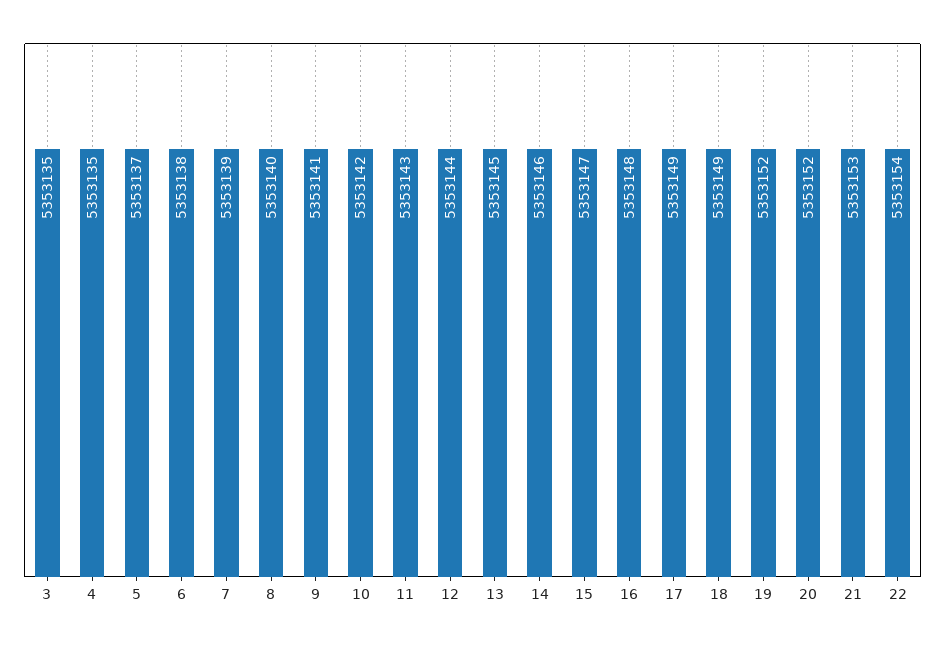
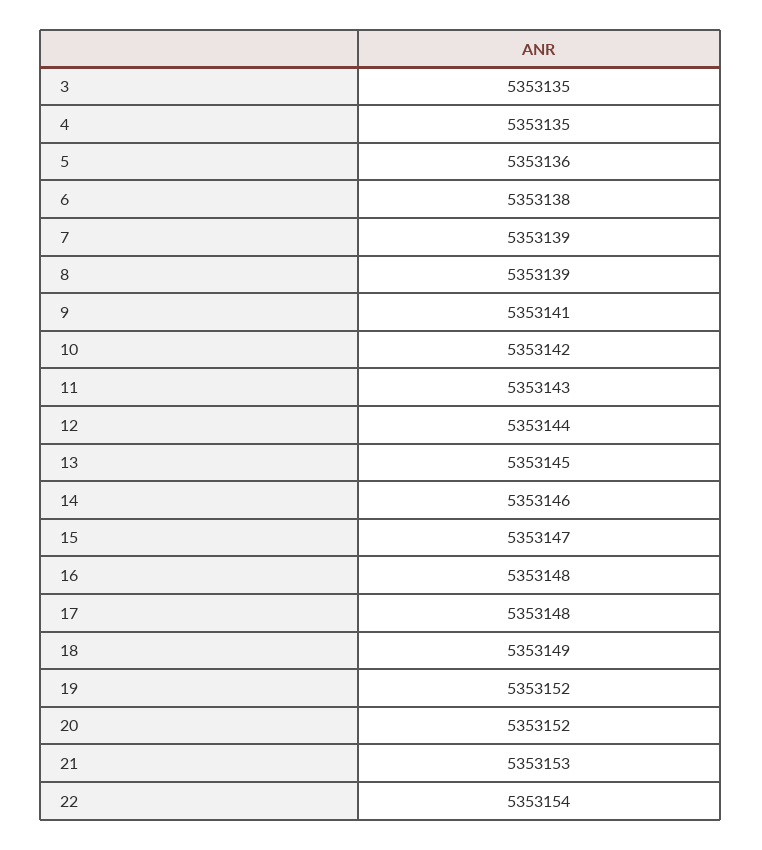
  {
    "3": 5353135,
    "4": 5353135,
-   "5": 5353137,
+   "5": 5353136,
    "6": 5353138,
    "7": 5353139,
-   "8": 5353140,
+   "8": 5353139,
    "9": 5353141,
    "10": 5353142,
    "11": 5353143,
    "12": 5353144,
    "13": 5353145,
    "14": 5353146,
    "15": 5353147,
    "16": 5353148,
-   "17": 5353149,
+   "17": 5353148,
    "18": 5353149,
    "19": 5353152,
    "20": 5353152,
    "21": 5353153,
    "22": 5353154
  }

